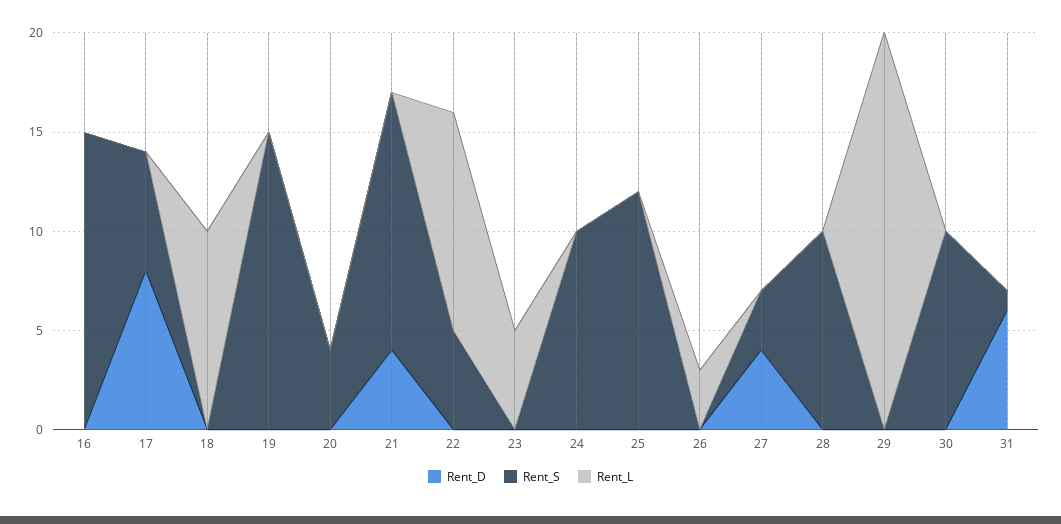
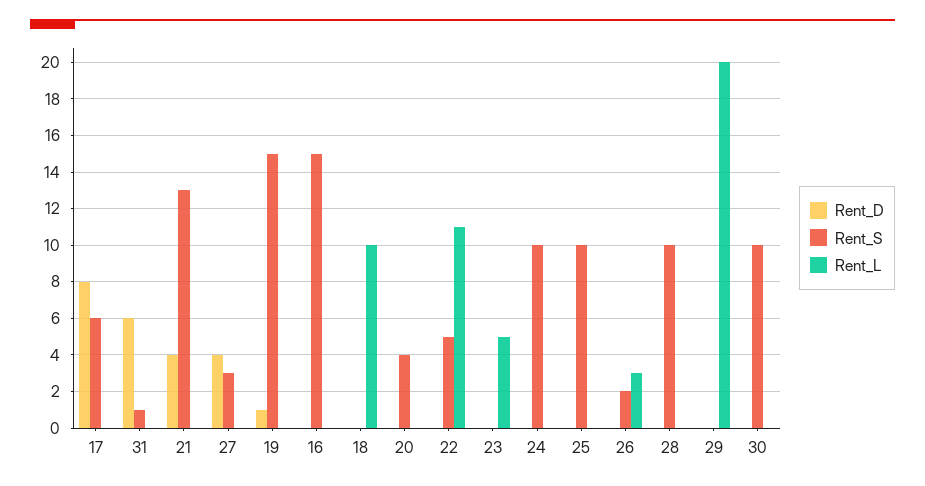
  {
    "Rent_D": {
      "16": 0,
      "17": 8,
      "18": 0,
-     "19": 0,
+     "19": 1,
      "20": 0,
      "21": 4,
      "22": 0,
      "23": 0,
      "24": 0,
      "25": 0,
      "26": 0,
      "27": 4,
      "28": 0,
      "29": 0,
      "30": 0,
      "31": 6
    },
    "Rent_S": {
      "16": 15,
      "17": 6,
      "18": 0,
      "19": 15,
      "20": 4,
      "21": 13,
      "22": 5,
      "23": 0,
      "24": 10,
-     "25": 12,
+     "25": 10,
-     "26": 0,
+     "26": 2,
      "27": 3,
      "28": 10,
      "29": 0,
      "30": 10,
      "31": 1
    },
    "Rent_L": {
      "16": 0,
      "17": 0,
      "18": 10,
      "19": 0,
      "20": 0,
      "21": 0,
      "22": 11,
      "23": 5,
      "24": 0,
      "25": 0,
      "26": 3,
      "27": 0,
      "28": 0,
      "29": 20,
      "30": 0,
      "31": 0
    }
  }

